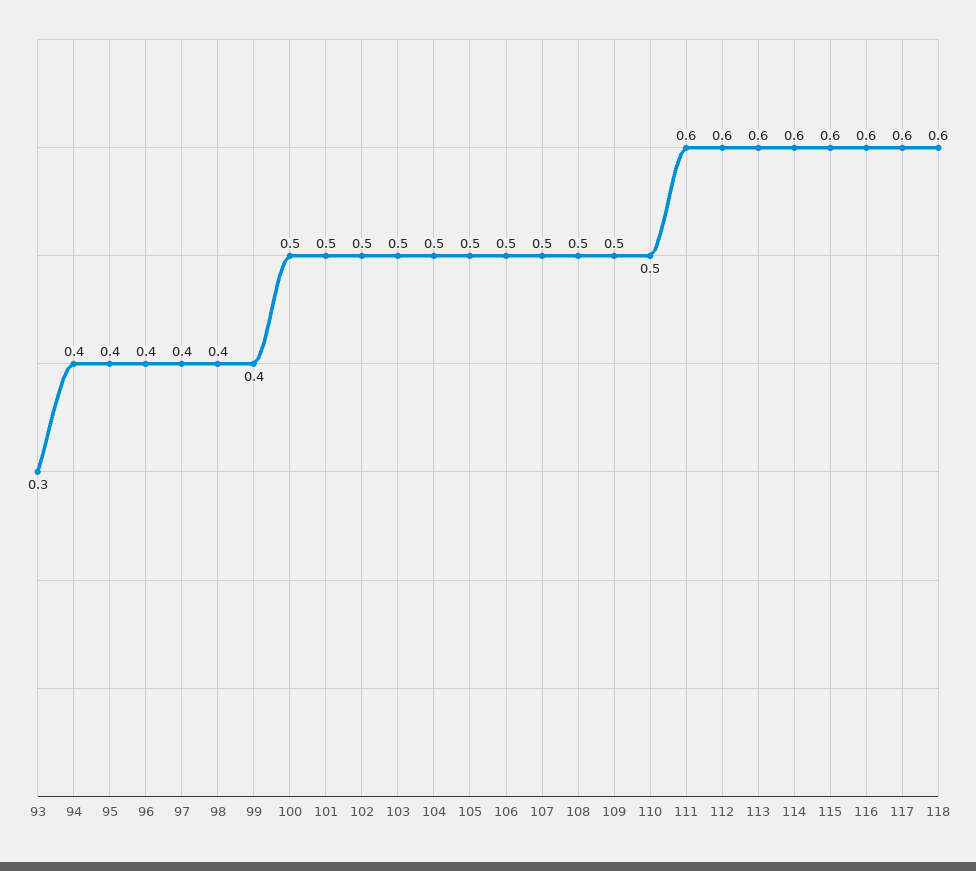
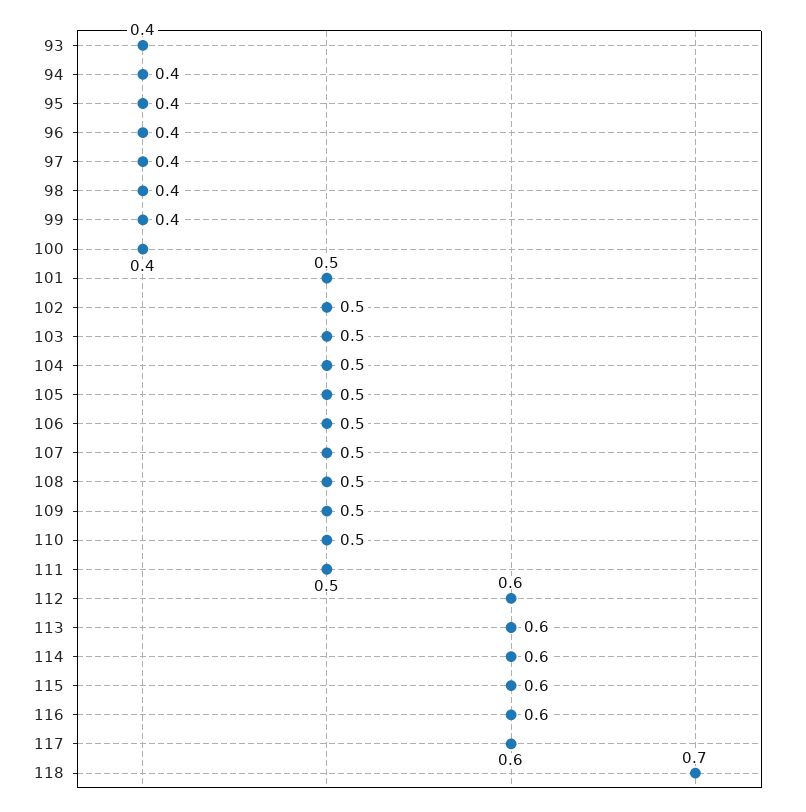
  {
-   "93": 0.3,
+   "93": 0.4,
    "94": 0.4,
    "95": 0.4,
    "96": 0.4,
    "97": 0.4,
    "98": 0.4,
    "99": 0.4,
-   "100": 0.5,
+   "100": 0.4,
    "101": 0.5,
    "102": 0.5,
    "103": 0.5,
    "104": 0.5,
    "105": 0.5,
    "106": 0.5,
    "107": 0.5,
    "108": 0.5,
    "109": 0.5,
    "110": 0.5,
-   "111": 0.6,
+   "111": 0.5,
    "112": 0.6,
    "113": 0.6,
    "114": 0.6,
    "115": 0.6,
    "116": 0.6,
    "117": 0.6,
-   "118": 0.6
+   "118": 0.7
  }

